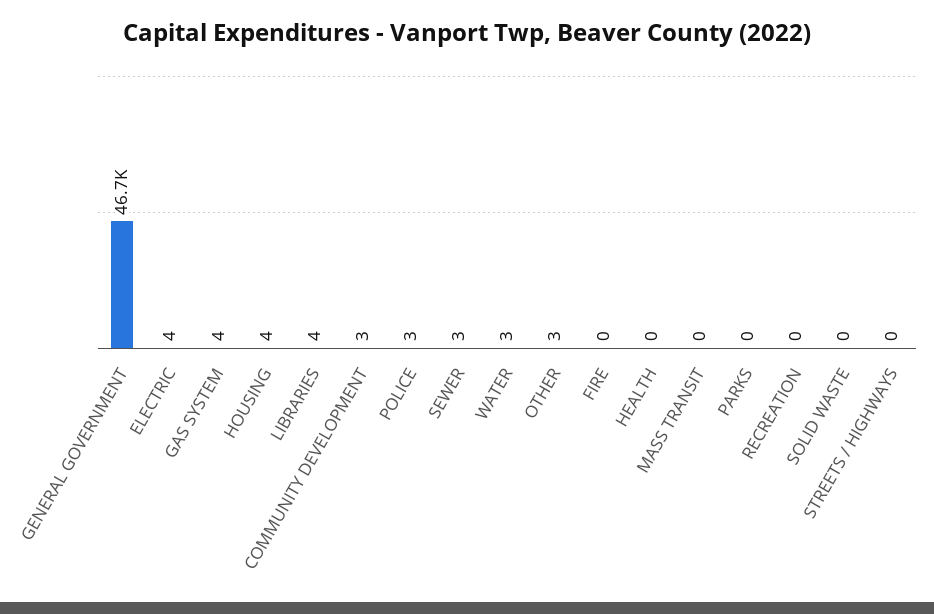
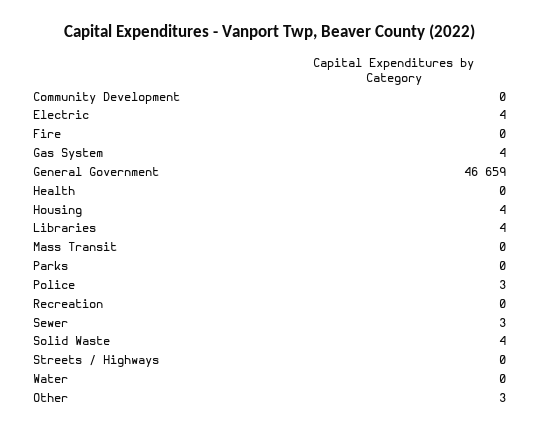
  {
    "GENERAL GOVERNMENT": 46659,
    "ELECTRIC": 4,
    "GAS SYSTEM": 4,
    "HOUSING": 4,
    "LIBRARIES": 4,
-   "COMMUNITY DEVELOPMENT": 3,
+   "COMMUNITY DEVELOPMENT": 0,
    "POLICE": 3,
    "SEWER": 3,
-   "WATER": 3,
+   "WATER": 0,
    "OTHER": 3,
    "FIRE": 0,
    "HEALTH": 0,
    "MASS TRANSIT": 0,
    "PARKS": 0,
    "RECREATION": 0,
-   "SOLID WASTE": 0,
+   "SOLID WASTE": 4,
    "STREETS / HIGHWAYS": 0
  }

